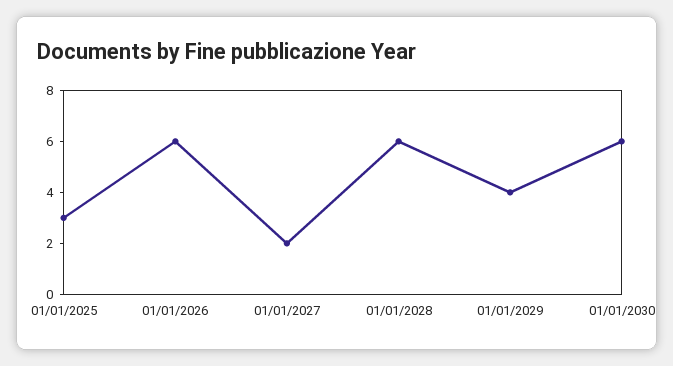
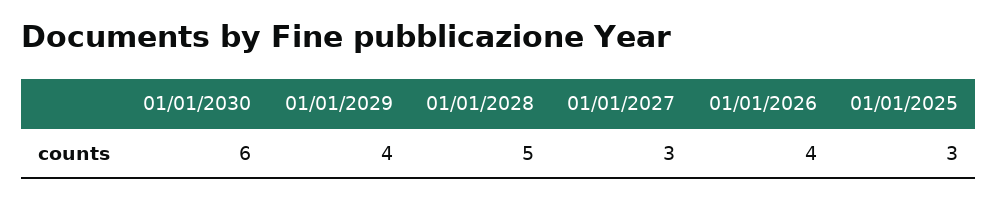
  {
    "01/01/2025": 3,
-   "01/01/2026": 6,
+   "01/01/2026": 4,
-   "01/01/2027": 2,
+   "01/01/2027": 3,
-   "01/01/2028": 6,
+   "01/01/2028": 5,
    "01/01/2029": 4,
    "01/01/2030": 6
  }

